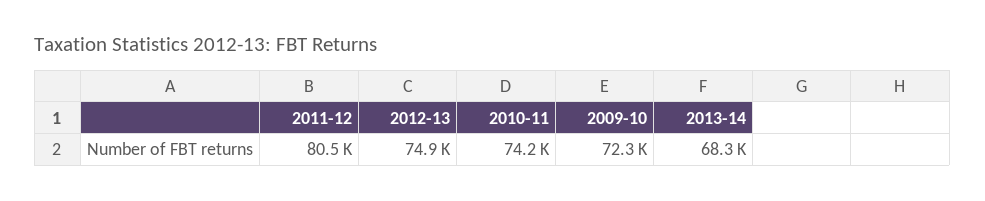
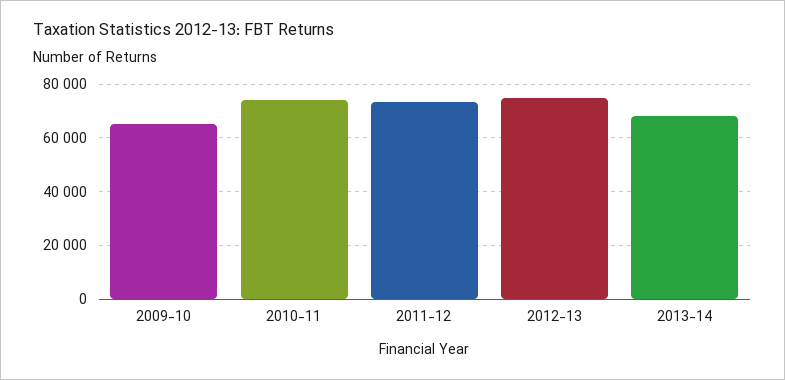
  {
-   "2011-12": 80500,
+   "2011-12": 72500,
    "2012-13": 74900,
    "2010-11": 74200,
-   "2009-10": 72300,
+   "2009-10": 65000,
    "2013-14": 68300
  }

